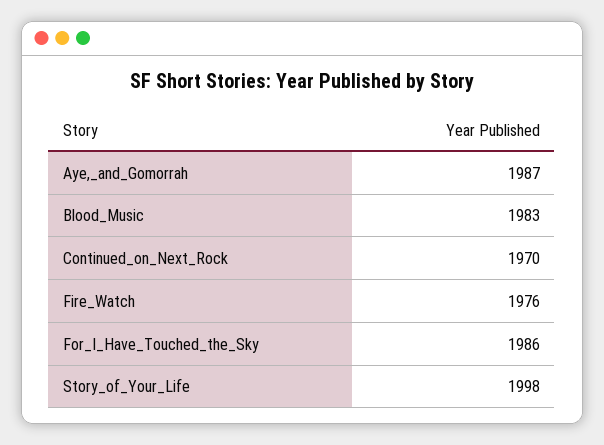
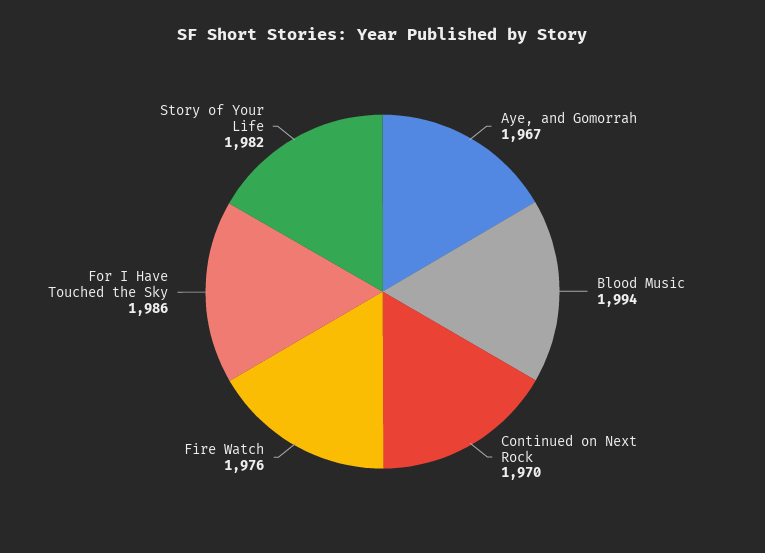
  {
-   "Aye,_and_Gomorrah": 1987,
+   "Aye,_and_Gomorrah": 1967,
-   "Blood_Music": 1983,
+   "Blood_Music": 1994,
    "Continued_on_Next_Rock": 1970,
    "Fire_Watch": 1976,
    "For_I_Have_Touched_the_Sky": 1986,
-   "Story_of_Your_Life": 1998
+   "Story_of_Your_Life": 1982
  }

